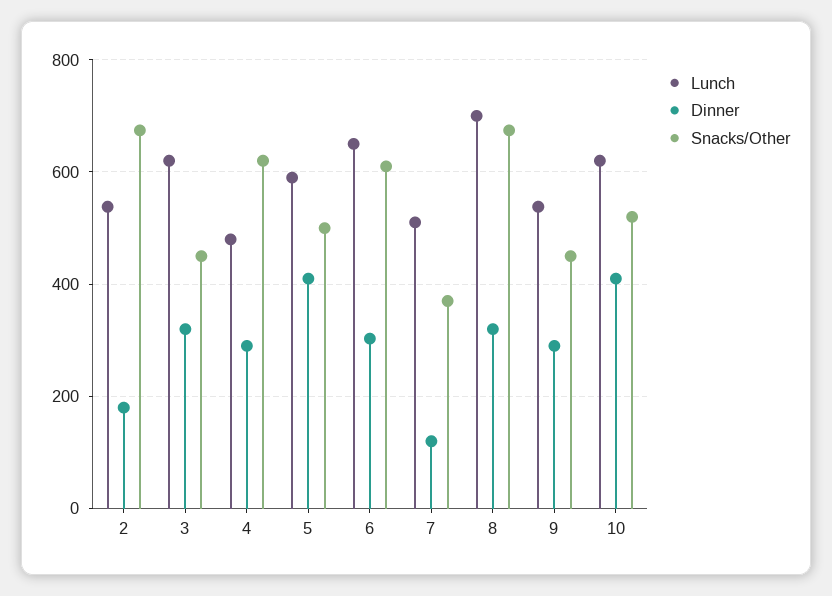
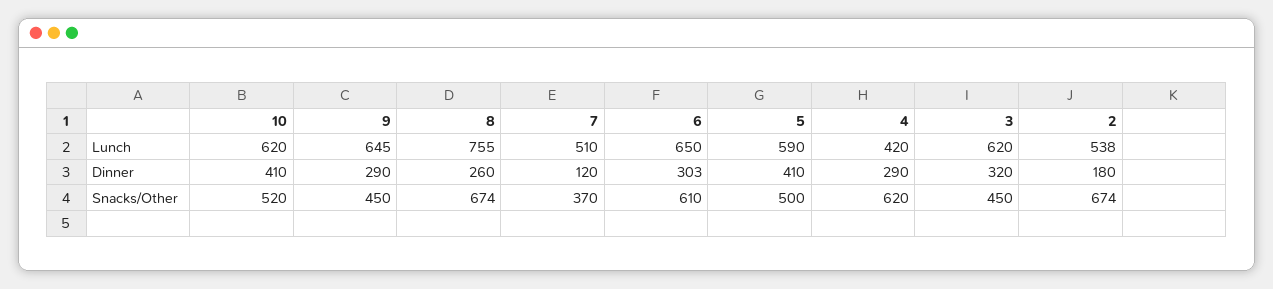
  {
    "Lunch": {
      "2": 538,
      "3": 620,
-     "4": 480,
+     "4": 420,
      "5": 590,
      "6": 650,
      "7": 510,
-     "8": 700,
+     "8": 755,
-     "9": 540,
+     "9": 645,
      "10": 620
    },
    "Dinner": {
      "2": 180,
      "3": 320,
      "4": 290,
      "5": 410,
      "6": 303,
      "7": 120,
-     "8": 320,
+     "8": 260,
      "9": 290,
      "10": 410
    },
    "Snacks/Other": {
      "2": 674,
      "3": 450,
      "4": 620,
      "5": 500,
      "6": 610,
      "7": 370,
      "8": 674,
      "9": 450,
      "10": 520
    }
  }

